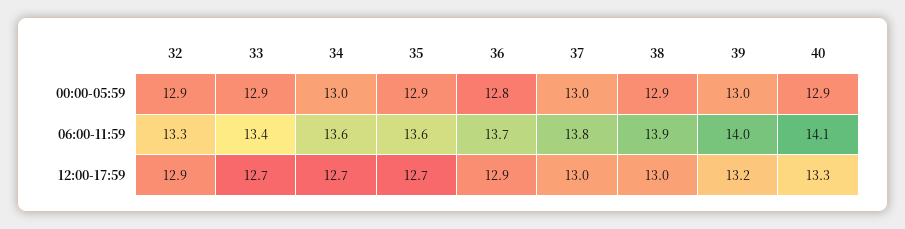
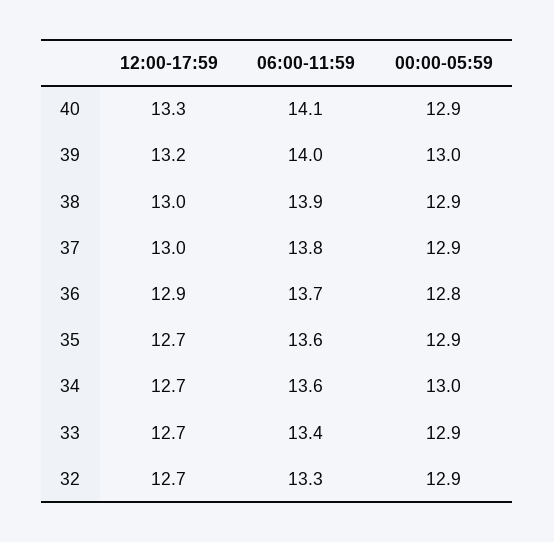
  {
    "32": {
      "00:00-05:59": 12.9,
      "06:00-11:59": 13.3,
-     "12:00-17:59": 12.9
+     "12:00-17:59": 12.7
    },
    "33": {
      "00:00-05:59": 12.9,
      "06:00-11:59": 13.4,
      "12:00-17:59": 12.7
    },
    "34": {
      "00:00-05:59": 13,
      "06:00-11:59": 13.6,
      "12:00-17:59": 12.7
    },
    "35": {
      "00:00-05:59": 12.9,
      "06:00-11:59": 13.6,
      "12:00-17:59": 12.7
    },
    "36": {
      "00:00-05:59": 12.8,
      "06:00-11:59": 13.7,
      "12:00-17:59": 12.9
    },
    "37": {
-     "00:00-05:59": 13,
+     "00:00-05:59": 12.9,
      "06:00-11:59": 13.8,
      "12:00-17:59": 13
    },
    "38": {
      "00:00-05:59": 12.9,
      "06:00-11:59": 13.9,
      "12:00-17:59": 13
    },
    "39": {
      "00:00-05:59": 13,
      "06:00-11:59": 14,
      "12:00-17:59": 13.2
    },
    "40": {
      "00:00-05:59": 12.9,
      "06:00-11:59": 14.1,
      "12:00-17:59": 13.3
    }
  }

